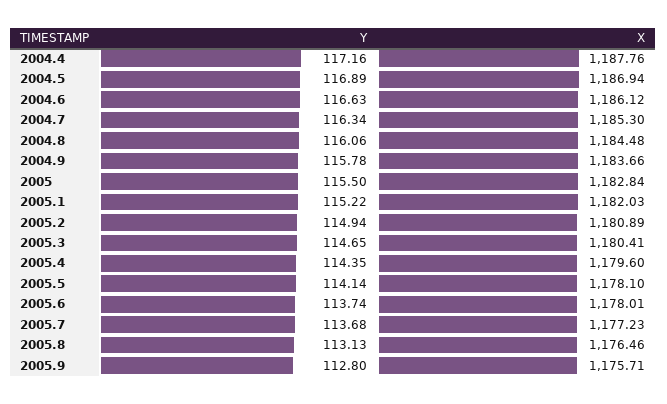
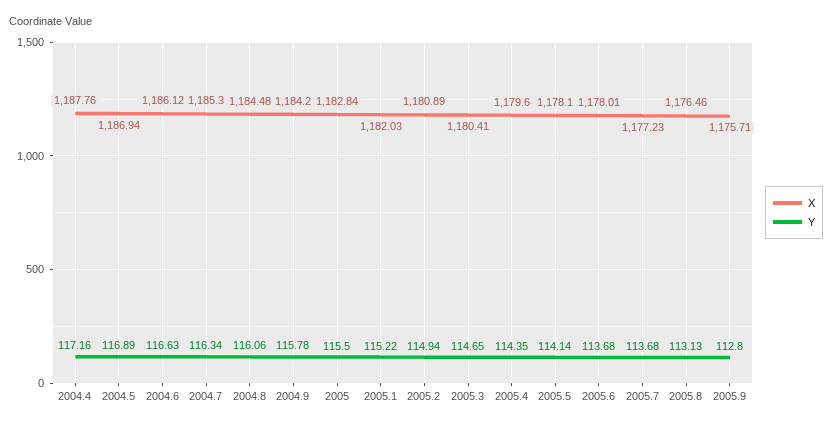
  {
    "Y": {
      "2004.4": 117.16,
      "2004.5": 116.89,
      "2004.6": 116.63,
      "2004.7": 116.34,
      "2004.8": 116.06,
      "2004.9": 115.78,
      "2005": 115.5,
      "2005.1": 115.22,
      "2005.2": 114.94,
      "2005.3": 114.65,
      "2005.4": 114.35,
      "2005.5": 114.14,
-     "2005.6": 113.74,
+     "2005.6": 113.68,
      "2005.7": 113.68,
      "2005.8": 113.13,
      "2005.9": 112.8
    },
    "X": {
      "2004.4": 1187.76,
      "2004.5": 1186.94,
      "2004.6": 1186.12,
      "2004.7": 1185.3,
      "2004.8": 1184.48,
-     "2004.9": 1183.66,
+     "2004.9": 1184.2,
      "2005": 1182.84,
      "2005.1": 1182.03,
      "2005.2": 1180.89,
      "2005.3": 1180.41,
      "2005.4": 1179.6,
      "2005.5": 1178.1,
      "2005.6": 1178.01,
      "2005.7": 1177.23,
      "2005.8": 1176.46,
      "2005.9": 1175.71
    }
  }

